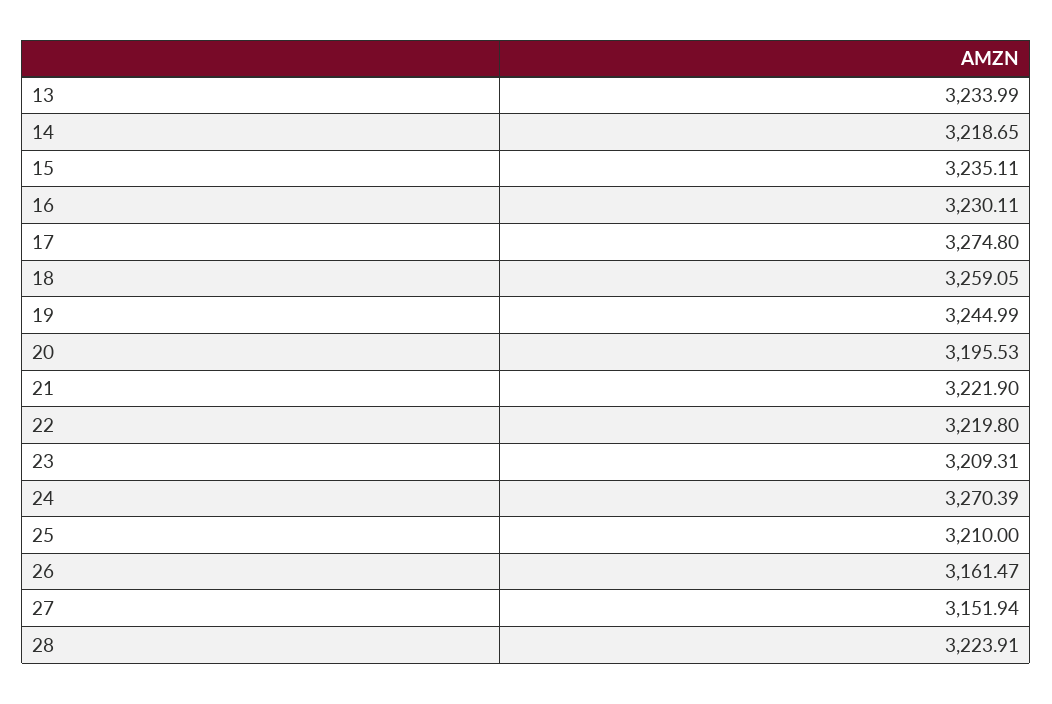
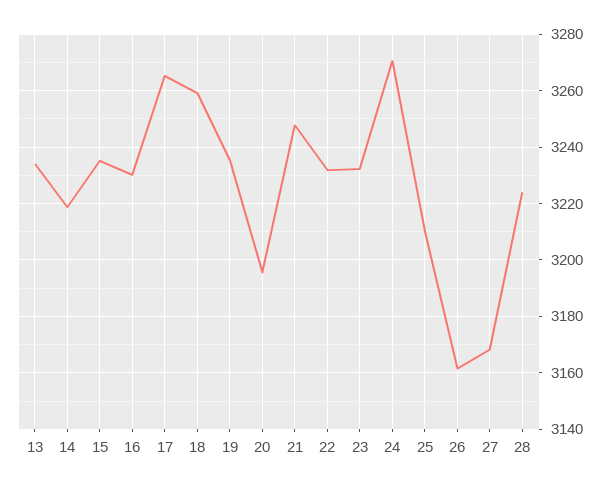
  {
    "13": 3233.99,
    "14": 3218.65,
    "15": 3235.11,
    "16": 3230.11,
-   "17": 3274.8,
+   "17": 3265,
    "18": 3259.05,
-   "19": 3244.99,
+   "19": 3235,
    "20": 3195.53,
-   "21": 3221.9,
+   "21": 3247.5,
-   "22": 3219.8,
+   "22": 3232.5,
-   "23": 3209.31,
+   "23": 3232.5,
    "24": 3270.39,
    "25": 3210,
    "26": 3161.47,
-   "27": 3151.94,
+   "27": 3167.5,
    "28": 3223.91
  }

